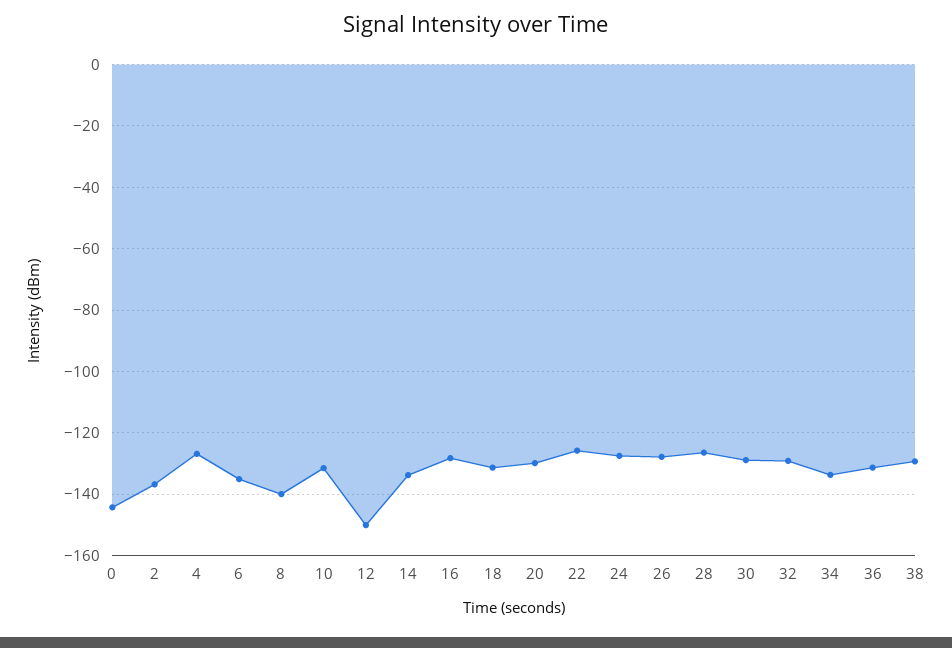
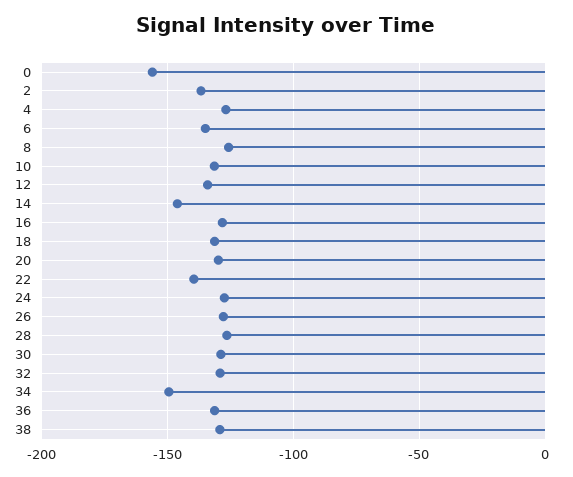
  {
-   "0": -144,
+   "0": -155,
    "2": -136,
    "4": -126,
    "6": -136,
-   "8": -140,
+   "8": -125,
    "10": -132,
-   "12": -150,
+   "12": -135,
-   "14": -134,
+   "14": -145,
    "16": -128,
    "18": -132,
    "20": -130,
-   "22": -126,
+   "22": -140,
    "24": -128,
    "26": -128,
    "28": -126,
    "30": -128,
    "32": -130,
-   "34": -134,
+   "34": -150,
    "36": -132,
    "38": -130
  }

